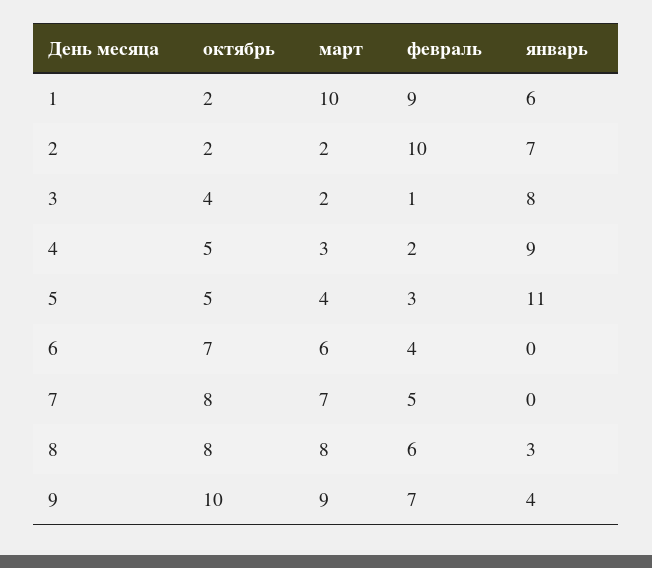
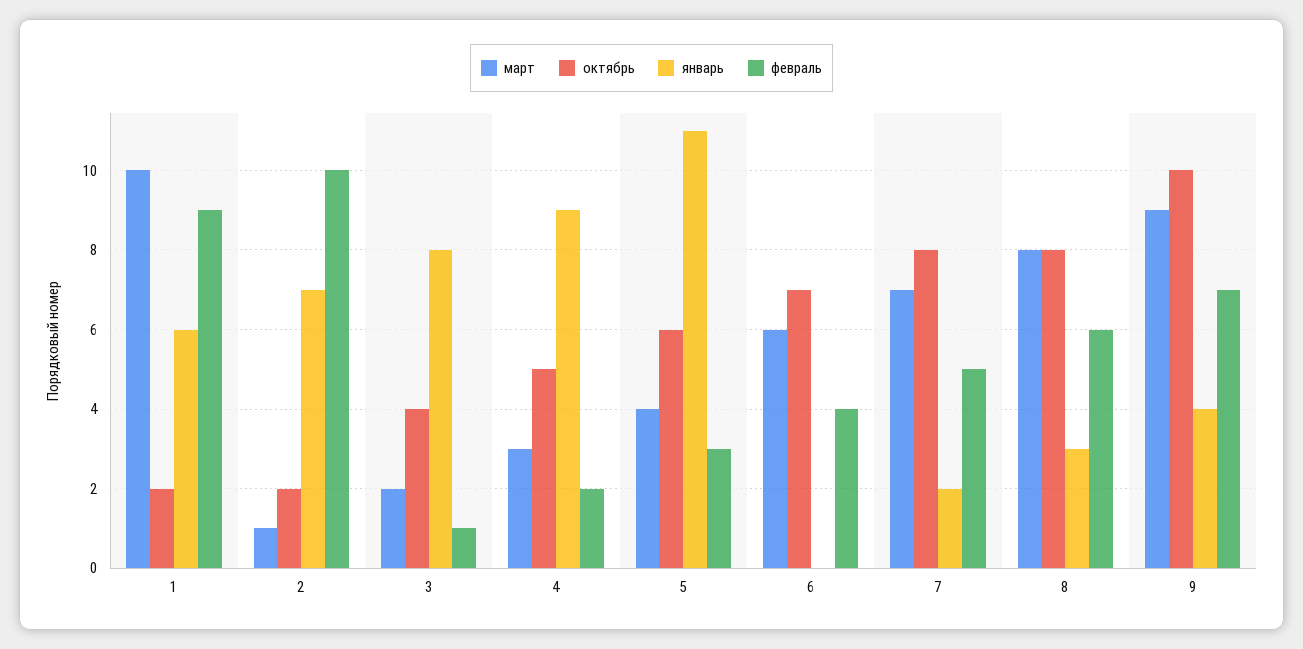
  {
    "октябрь": {
      "1": 2,
      "2": 2,
      "3": 4,
      "4": 5,
-     "5": 5,
+     "5": 6,
      "6": 7,
      "7": 8,
      "8": 8,
      "9": 10
    },
    "март": {
      "1": 10,
-     "2": 2,
+     "2": 1,
      "3": 2,
      "4": 3,
      "5": 4,
      "6": 6,
      "7": 7,
      "8": 8,
      "9": 9
    },
    "февраль": {
      "1": 9,
      "2": 10,
      "3": 1,
      "4": 2,
      "5": 3,
      "6": 4,
      "7": 5,
      "8": 6,
      "9": 7
    },
    "январь": {
      "1": 6,
      "2": 7,
      "3": 8,
      "4": 9,
      "5": 11,
      "6": 0,
-     "7": 0,
+     "7": 2,
      "8": 3,
      "9": 4
    }
  }

